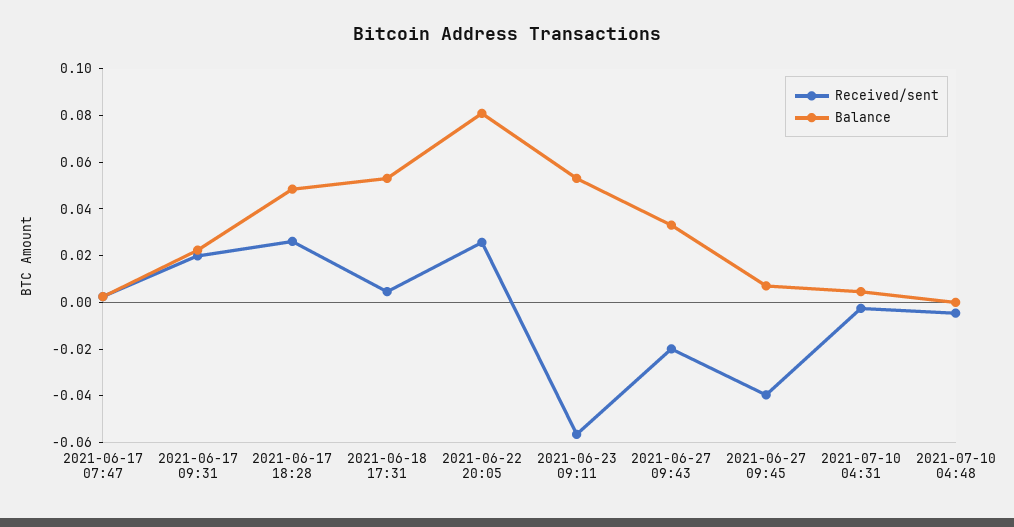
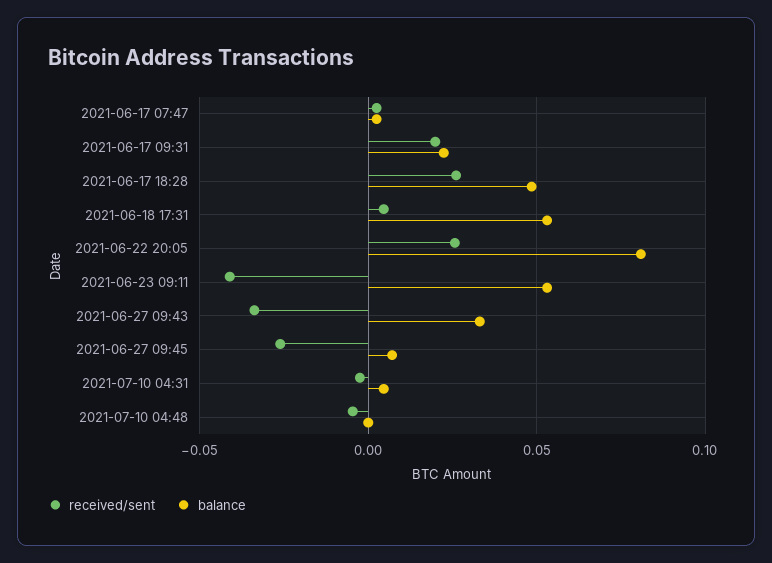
  {
    "Received/sent": {
      "2021-06-17 07:47": 0.005,
      "2021-06-17 09:31": 0.02,
      "2021-06-17 18:28": 0.025,
      "2021-06-18 17:31": 0.005,
      "2021-06-22 20:05": 0.025,
-     "2021-06-23 09:11": -0.055,
+     "2021-06-23 09:11": -0.04,
-     "2021-06-27 09:43": -0.02,
+     "2021-06-27 09:43": -0.035,
-     "2021-06-27 09:45": -0.04,
+     "2021-06-27 09:45": -0.025,
      "2021-07-10 04:31": -0.005,
      "2021-07-10 04:48": -0.005
    },
    "Balance": {
      "2021-06-17 07:47": 0.005,
      "2021-06-17 09:31": 0.02,
      "2021-06-17 18:28": 0.05,
      "2021-06-18 17:31": 0.055,
      "2021-06-22 20:05": 0.08,
      "2021-06-23 09:11": 0.055,
      "2021-06-27 09:43": 0.035,
      "2021-06-27 09:45": 0.005,
      "2021-07-10 04:31": 0.005,
      "2021-07-10 04:48": 0
    }
  }

